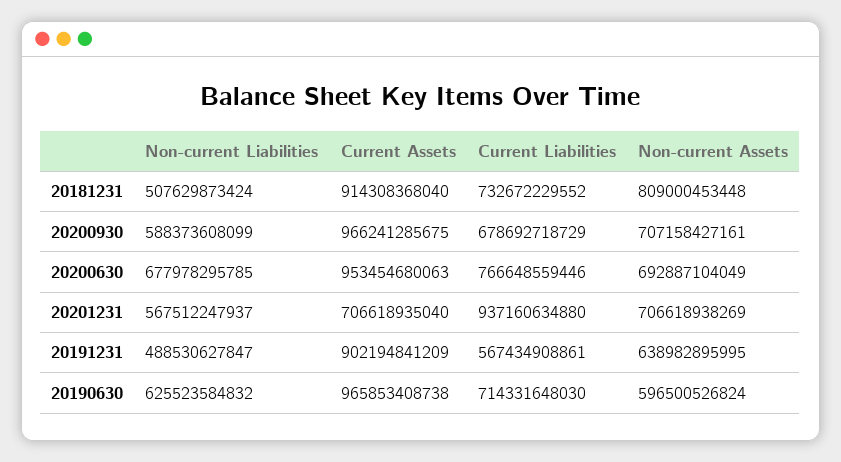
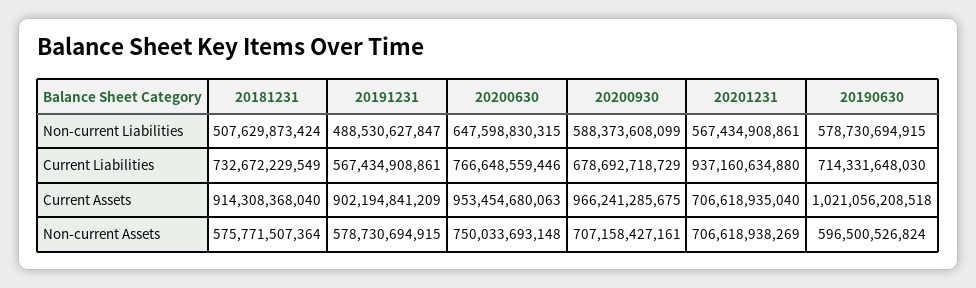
  {
    "Non-current Liabilities": {
      "20181231": 507629873424,
      "20200930": 588373608099,
-     "20200630": 677978295785,
+     "20200630": 647598830315,
-     "20201231": 567512247937,
+     "20201231": 567434908861,
      "20191231": 488530627847,
-     "20190630": 625523584832
+     "20190630": 578730694915
    },
    "Current Assets": {
      "20181231": 914308368040,
      "20200930": 966241285675,
      "20200630": 953454680063,
      "20201231": 706618935040,
      "20191231": 902194841209,
-     "20190630": 965853408738
+     "20190630": 1021056208518
    },
    "Current Liabilities": {
-     "20181231": 732672229552,
+     "20181231": 732672229549,
      "20200930": 678692718729,
      "20200630": 766648559446,
      "20201231": 937160634880,
      "20191231": 567434908861,
      "20190630": 714331648030
    },
    "Non-current Assets": {
-     "20181231": 809000453448,
+     "20181231": 575771507364,
      "20200930": 707158427161,
-     "20200630": 692887104049,
+     "20200630": 750033693148,
      "20201231": 706618938269,
-     "20191231": 638982895995,
+     "20191231": 578730694915,
      "20190630": 596500526824
    }
  }

